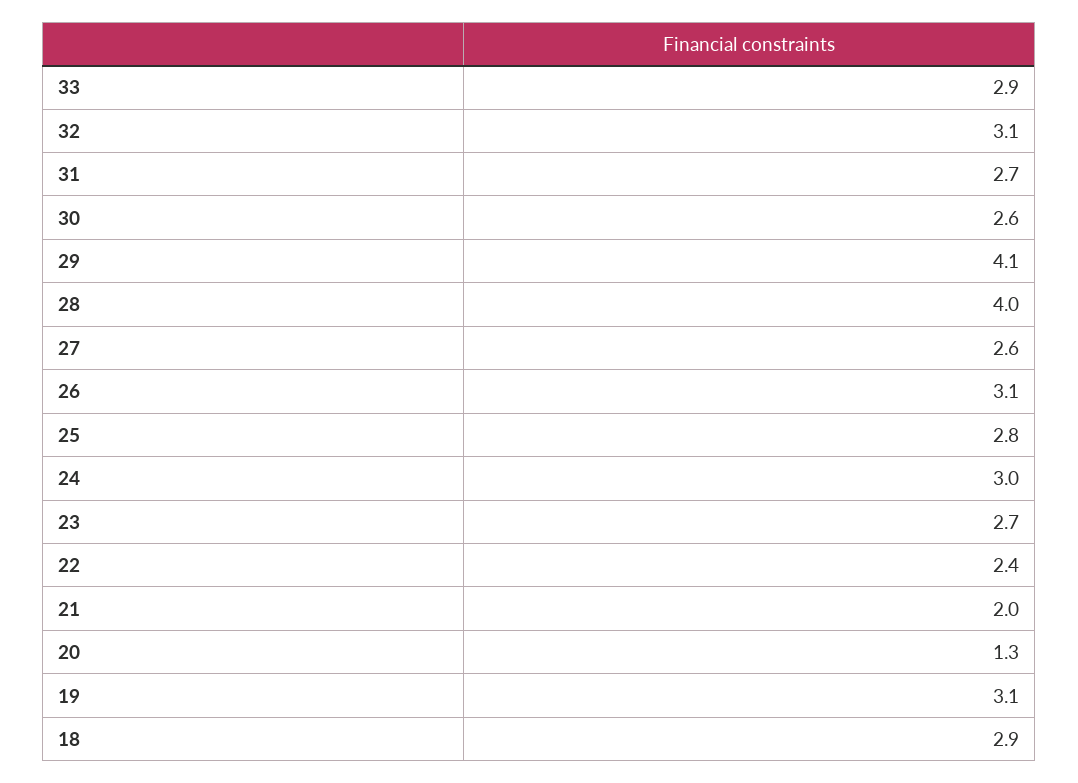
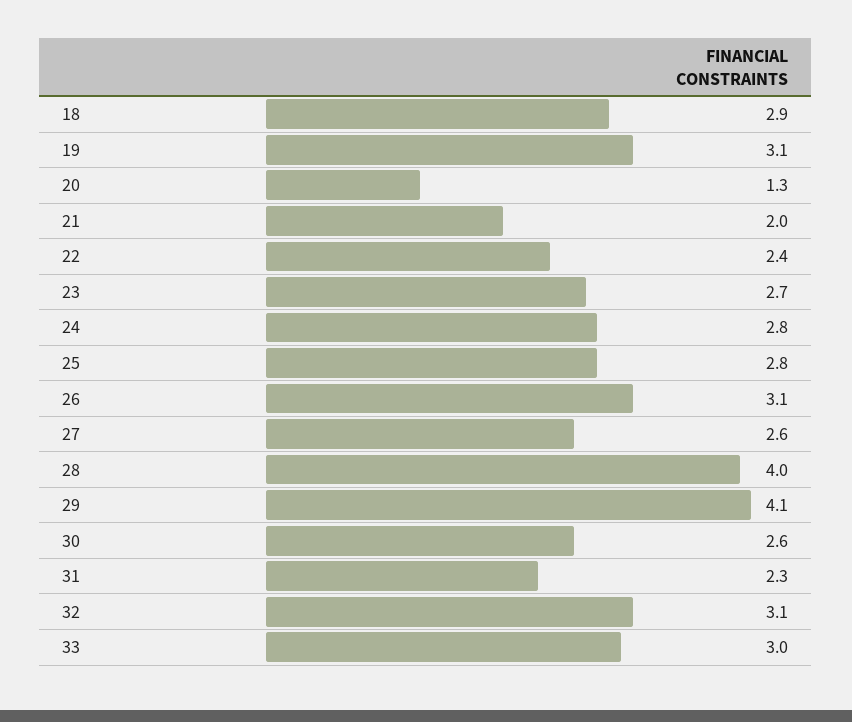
  {
-   "33": 2.9,
+   "33": 3,
    "32": 3.1,
-   "31": 2.7,
+   "31": 2.3,
    "30": 2.6,
    "29": 4.1,
    "28": 4,
    "27": 2.6,
    "26": 3.1,
    "25": 2.8,
-   "24": 3,
+   "24": 2.8,
    "23": 2.7,
    "22": 2.4,
    "21": 2,
    "20": 1.3,
    "19": 3.1,
    "18": 2.9
  }

